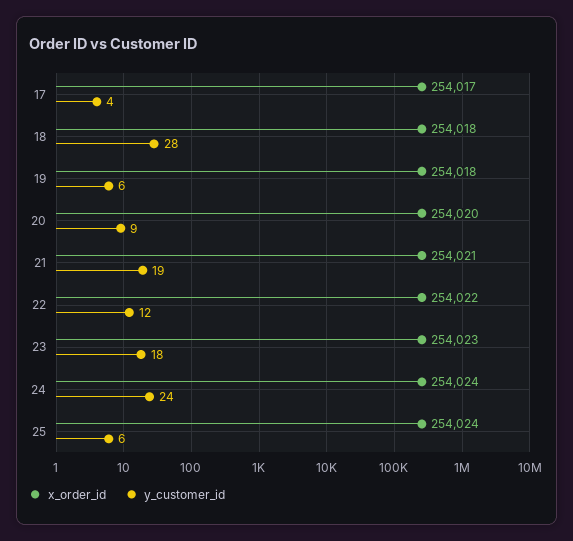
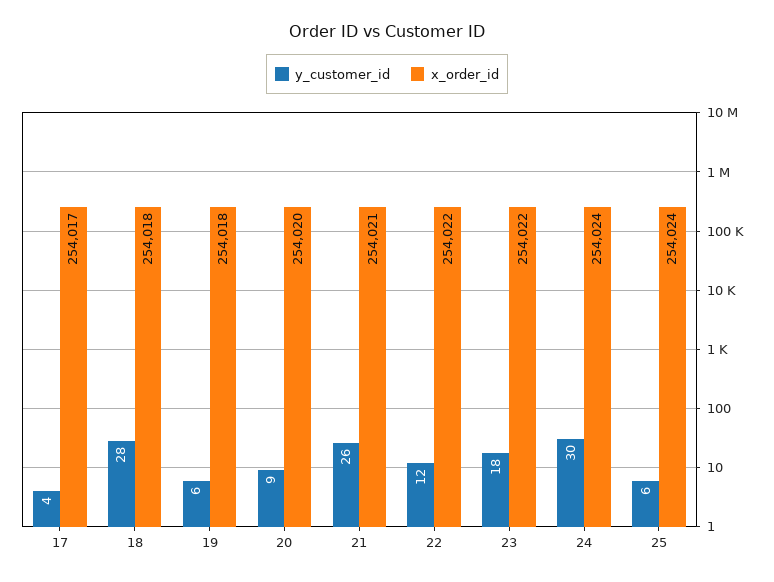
  {
    "x_order_id": {
      "17": 254017,
      "18": 254018,
      "19": 254018,
      "20": 254020,
      "21": 254021,
      "22": 254022,
-     "23": 254023,
+     "23": 254022,
      "24": 254024,
      "25": 254024
    },
    "y_customer_id": {
      "17": 4,
      "18": 28,
      "19": 6,
      "20": 9,
-     "21": 19,
+     "21": 26,
      "22": 12,
      "23": 18,
-     "24": 24,
+     "24": 30,
      "25": 6
    }
  }

